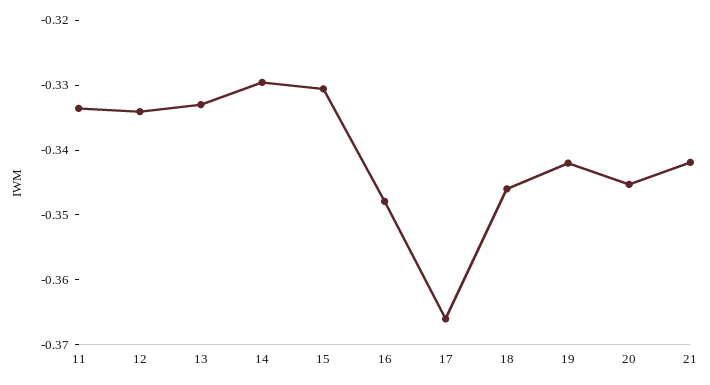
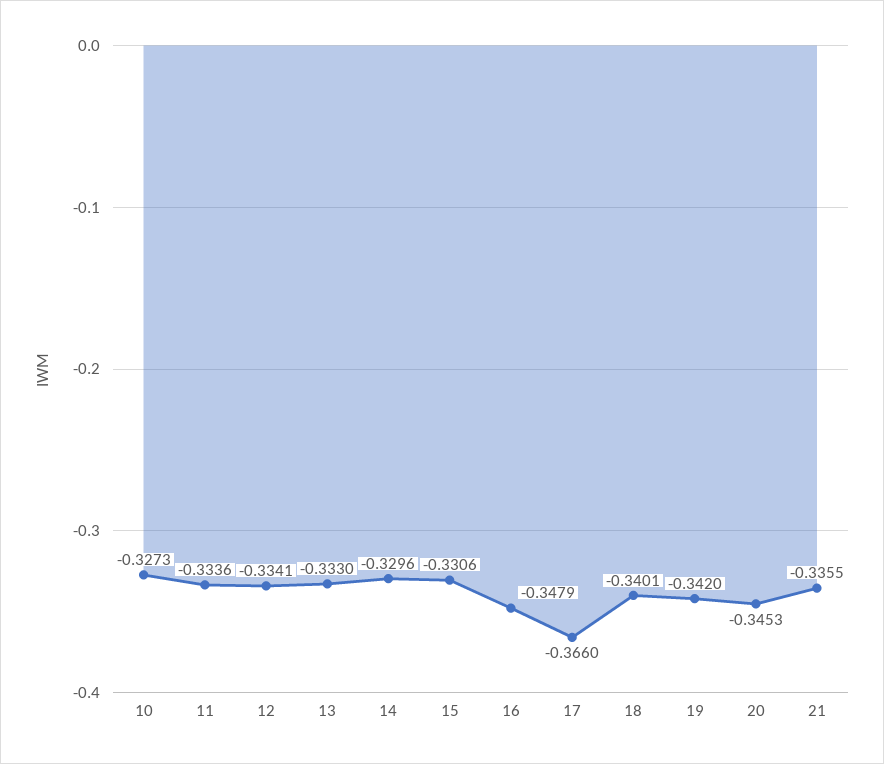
  {
    "11": -0.3336,
    "12": -0.3341,
    "13": -0.333,
    "14": -0.3296,
    "15": -0.3306,
    "16": -0.3479,
    "17": -0.366,
-   "18": -0.346,
+   "18": -0.3401,
    "19": -0.342,
    "20": -0.3453,
-   "21": -0.342
+   "21": -0.3355,
+   "10": -0.3273
  }

